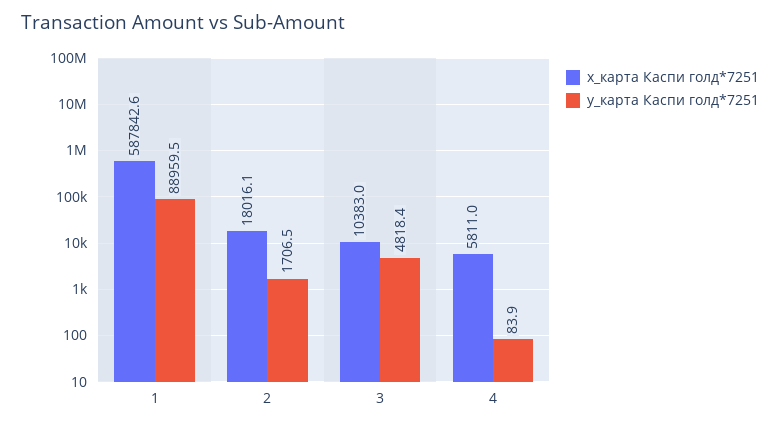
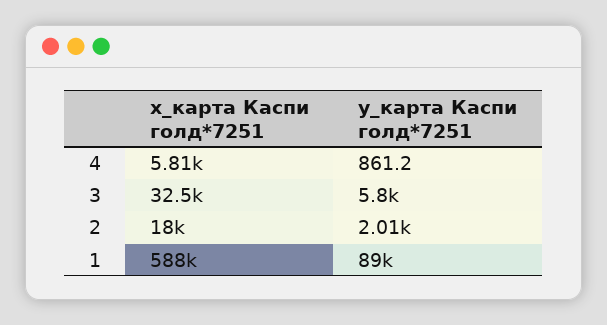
  {
    "x_карта Каспи голд*7251": {
      "1": 587842.6,
      "2": 18016.1,
-     "3": 10383,
+     "3": 32500,
      "4": 5811
    },
    "y_карта Каспи голд*7251": {
      "1": 88959.5,
-     "2": 1706.5,
+     "2": 2010,
-     "3": 4818.4,
+     "3": 5800,
-     "4": 83.9
+     "4": 861.2
    }
  }

